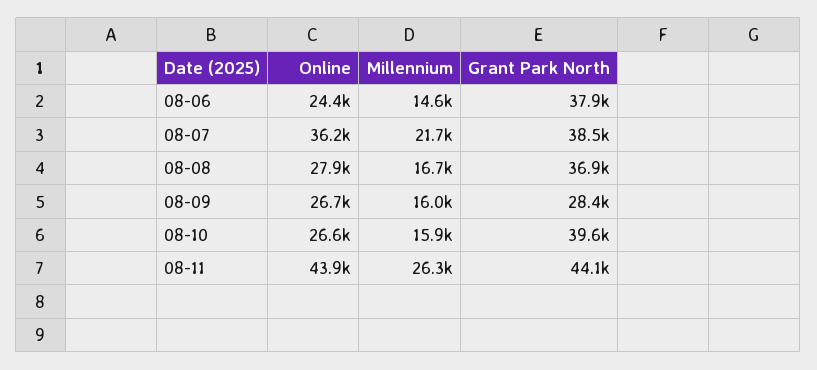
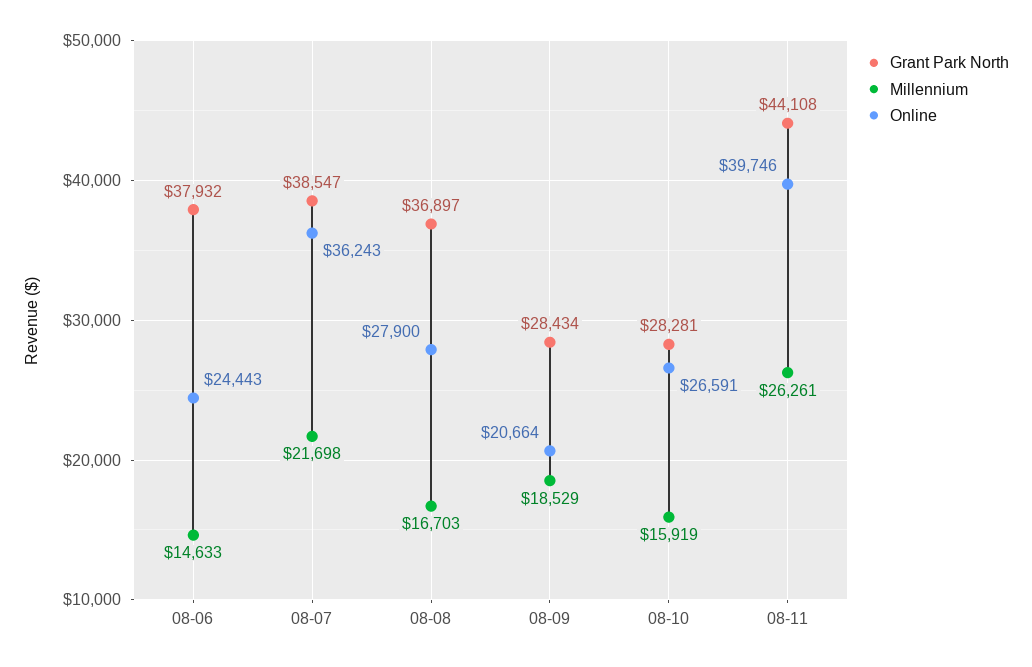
  {
    "Online": {
      "08-06": 24443,
      "08-07": 36243,
      "08-08": 27900,
-     "08-09": 26700,
+     "08-09": 20664,
      "08-10": 26591,
-     "08-11": 43900
+     "08-11": 39746
    },
    "Millennium": {
      "08-06": 14633,
      "08-07": 21698,
      "08-08": 16703,
-     "08-09": 16000,
+     "08-09": 18529,
      "08-10": 15919,
      "08-11": 26261
    },
    "Grant Park North": {
      "08-06": 37932,
      "08-07": 38547,
      "08-08": 36897,
      "08-09": 28434,
-     "08-10": 39600,
+     "08-10": 28281,
      "08-11": 44108
    }
  }

